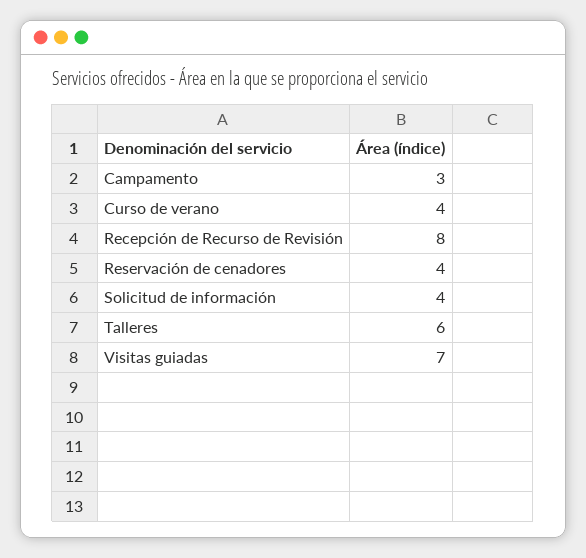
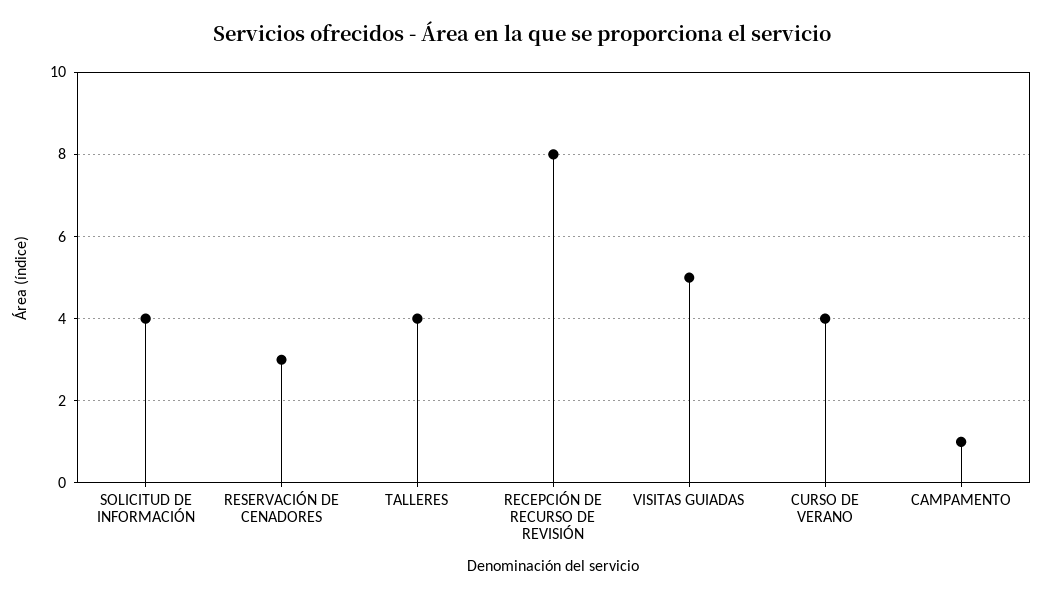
  {
-   "Campamento": 3,
+   "Campamento": 1,
    "Curso de verano": 4,
    "Recepción de Recurso de Revisión": 8,
-   "Reservación de cenadores": 4,
+   "Reservación de cenadores": 3,
    "Solicitud de información": 4,
-   "Talleres": 6,
+   "Talleres": 4,
-   "Visitas guiadas": 7
+   "Visitas guiadas": 5
  }

